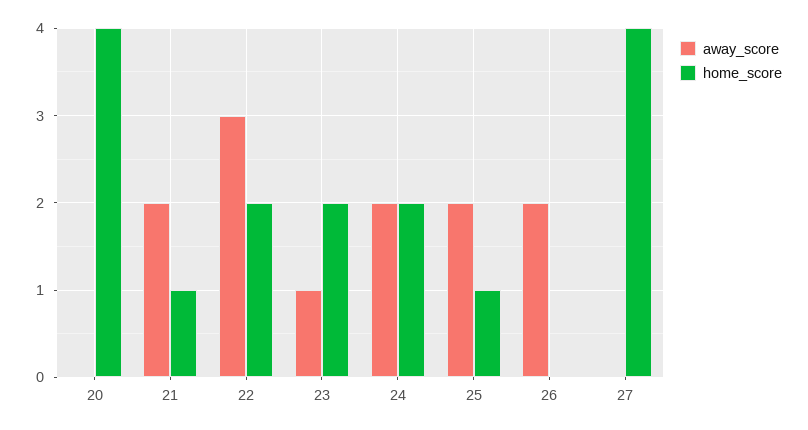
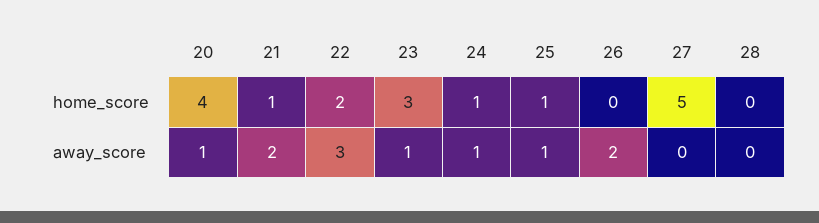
  {
    "away_score": {
-     "20": 0,
+     "20": 1,
      "21": 2,
      "22": 3,
      "23": 1,
-     "24": 2,
+     "24": 1,
-     "25": 2,
+     "25": 1,
      "26": 2,
-     "27": 0
+     "27": 0,
+     "28": 0
    },
    "home_score": {
      "20": 4,
      "21": 1,
      "22": 2,
-     "23": 2,
+     "23": 3,
-     "24": 2,
+     "24": 1,
      "25": 1,
      "26": 0,
-     "27": 4
+     "27": 5,
+     "28": 0
    }
  }

